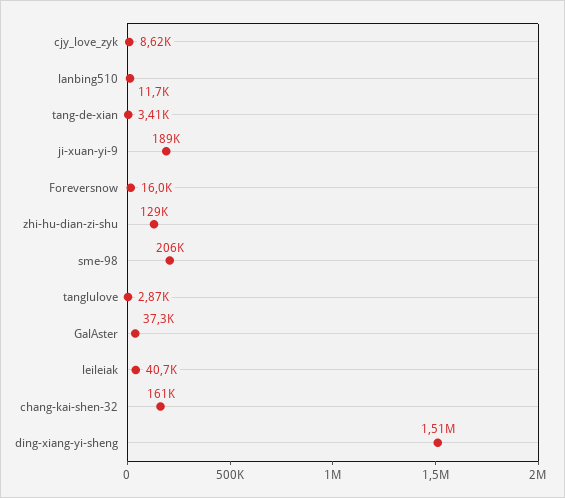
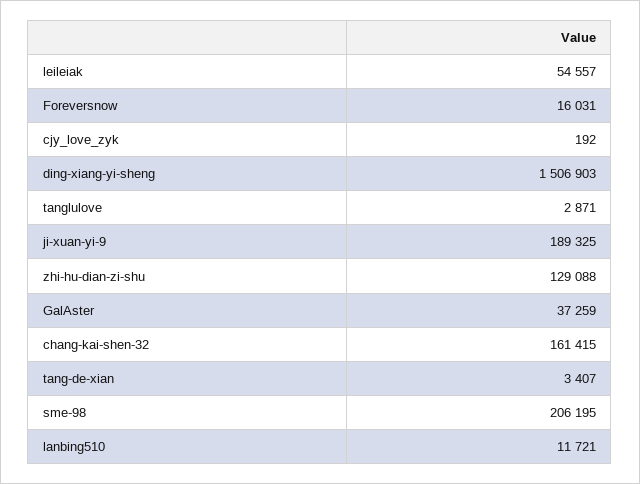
  {
-   "cjy_love_zyk": 8620,
+   "cjy_love_zyk": 192,
    "lanbing510": 11721,
    "tang-de-xian": 3407,
    "ji-xuan-yi-9": 189325,
    "Foreversnow": 16031,
    "zhi-hu-dian-zi-shu": 129088,
    "sme-98": 206195,
    "tanglulove": 2871,
    "GalAster": 37259,
-   "leileiak": 40700,
+   "leileiak": 54557,
    "chang-kai-shen-32": 161415,
    "ding-xiang-yi-sheng": 1506903
  }

